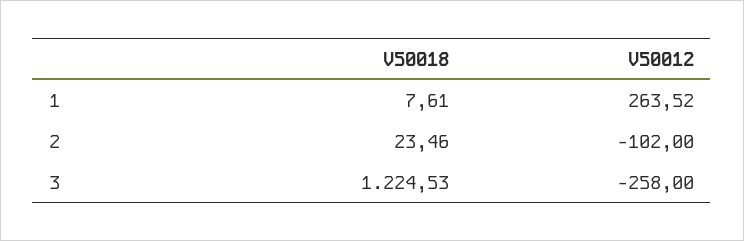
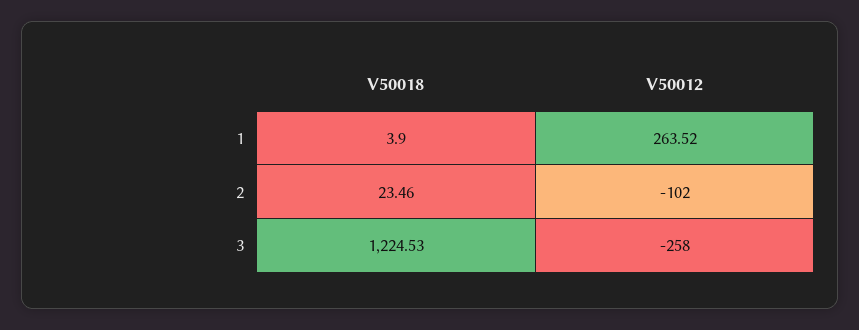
  {
    "V50018": {
-     "1": 7.61,
+     "1": 3.9,
      "2": 23.46,
      "3": 1224.53
    },
    "V50012": {
      "1": 263.52,
      "2": -102,
      "3": -258
    }
  }

